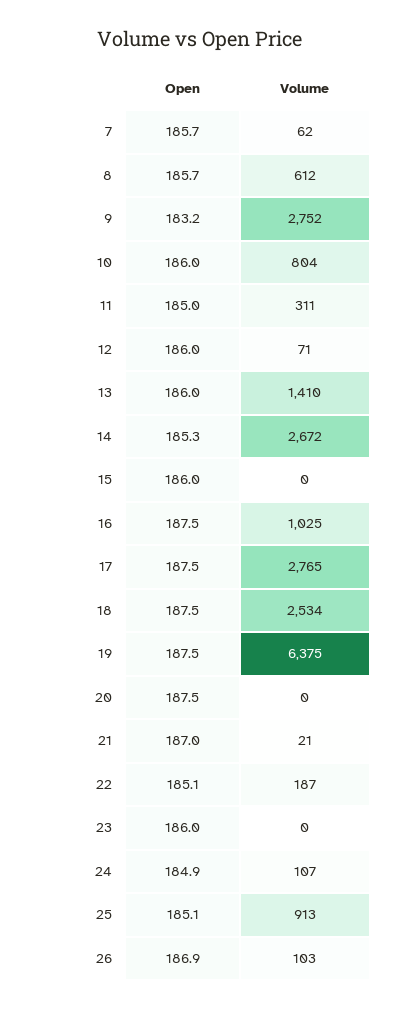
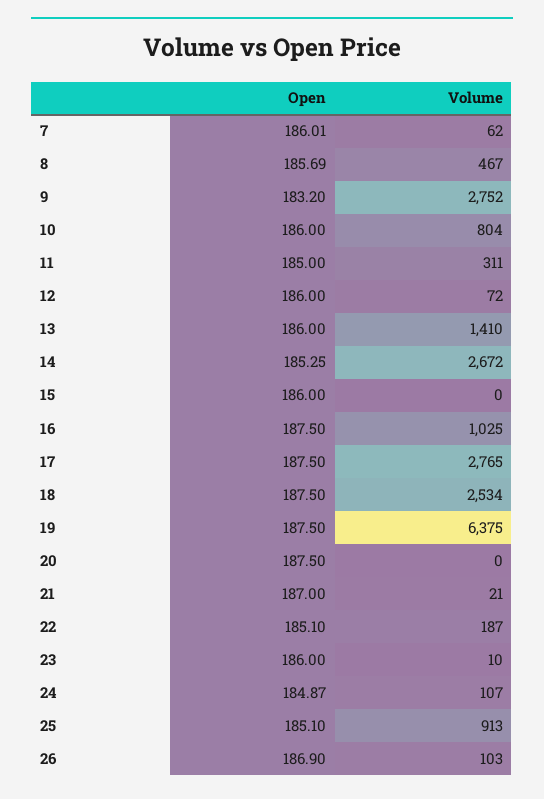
  {
    "Open": {
-     "7": 185.7,
+     "7": 186.01,
      "8": 185.69,
      "9": 183.2,
      "10": 186,
      "11": 185,
      "12": 186,
      "13": 186,
      "14": 185.25,
      "15": 186,
      "16": 187.5,
      "17": 187.5,
      "18": 187.5,
      "19": 187.5,
      "20": 187.5,
      "21": 187,
      "22": 185.1,
      "23": 186,
      "24": 184.87,
      "25": 185.1,
      "26": 186.9
    },
    "Volume": {
      "7": 62,
-     "8": 612,
+     "8": 467,
      "9": 2752,
      "10": 804,
      "11": 311,
-     "12": 71,
+     "12": 72,
      "13": 1410,
      "14": 2672,
      "15": 0,
      "16": 1025,
      "17": 2765,
      "18": 2534,
      "19": 6375,
      "20": 0,
      "21": 21,
      "22": 187,
-     "23": 0,
+     "23": 10,
      "24": 107,
      "25": 913,
      "26": 103
    }
  }

